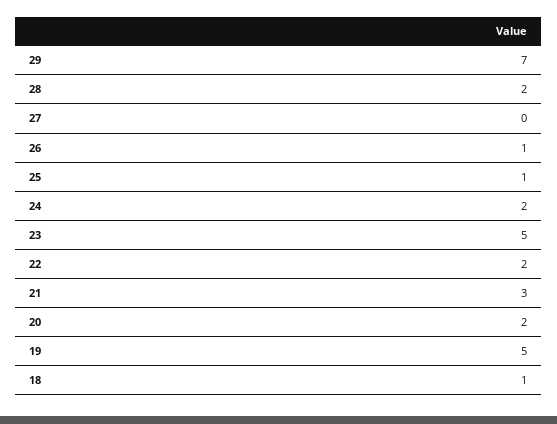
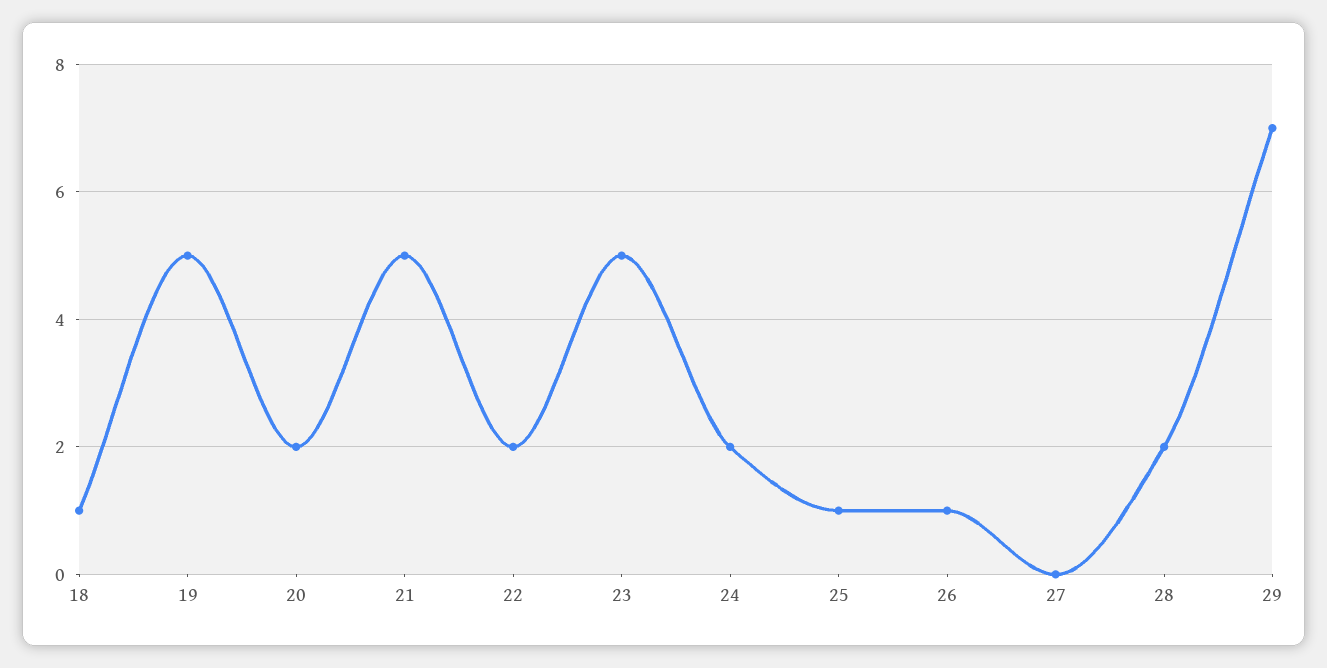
  {
    "29": 7,
    "28": 2,
    "27": 0,
    "26": 1,
    "25": 1,
    "24": 2,
    "23": 5,
    "22": 2,
-   "21": 3,
+   "21": 5,
    "20": 2,
    "19": 5,
    "18": 1
  }

